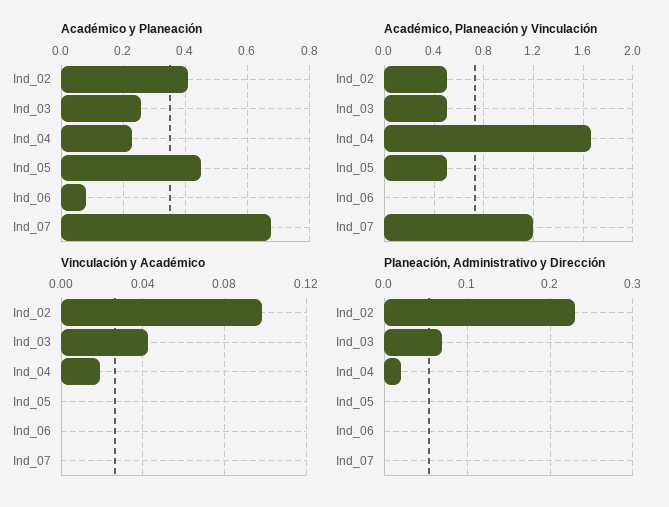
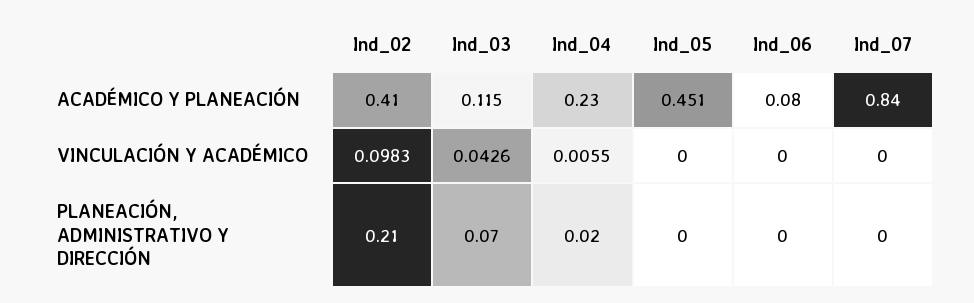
  {
    "Académico y Planeación": {
      "Ind_02": 0.41,
-     "Ind_03": 0.26,
+     "Ind_03": 0.115,
      "Ind_04": 0.23,
      "Ind_05": 0.451,
      "Ind_06": 0.08,
-     "Ind_07": 0.68
+     "Ind_07": 0.84
    },
-   "Académico, Planeación y Vinculación": {
-     "Ind_02": 0.5,
-     "Ind_03": 0.5,
-     "Ind_04": 1.65,
-     "Ind_05": 0.5,
-     "Ind_06": 0,
-     "Ind_07": 1.2
-   },
    "Vinculación y Académico": {
      "Ind_02": 0.0983,
      "Ind_03": 0.0426,
-     "Ind_04": 0.02,
+     "Ind_04": 0.0055,
      "Ind_05": 0,
      "Ind_06": 0,
      "Ind_07": 0
    },
    "Planeación, Administrativo y Dirección": {
-     "Ind_02": 0.23,
+     "Ind_02": 0.21,
      "Ind_03": 0.07,
      "Ind_04": 0.02,
      "Ind_05": 0,
      "Ind_06": 0,
      "Ind_07": 0
    }
  }

